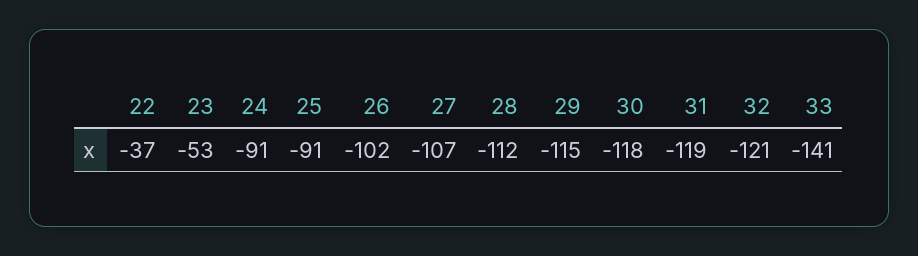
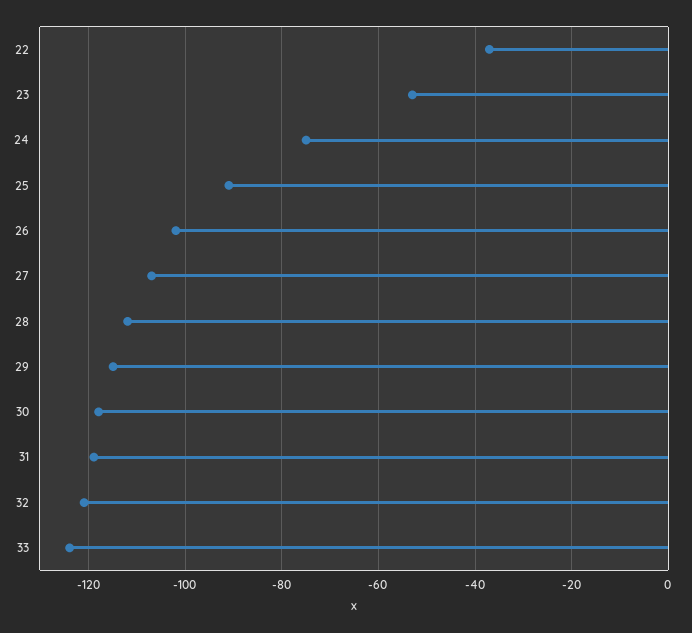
  {
    "22": -37,
    "23": -53,
-   "24": -91,
+   "24": -75,
    "25": -91,
    "26": -102,
    "27": -107,
    "28": -112,
    "29": -115,
    "30": -118,
    "31": -119,
    "32": -121,
-   "33": -141
+   "33": -125
  }

